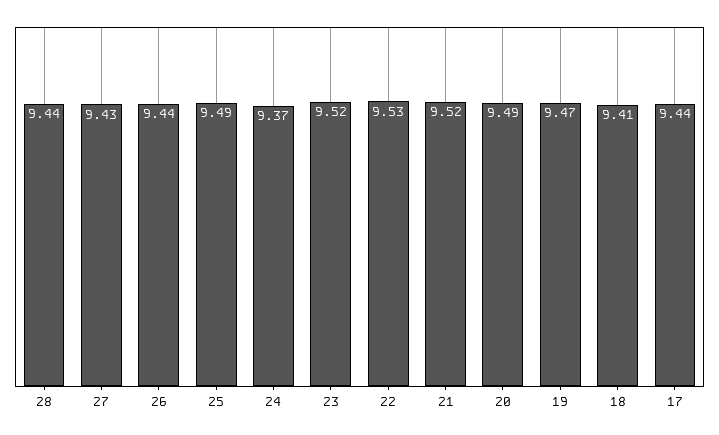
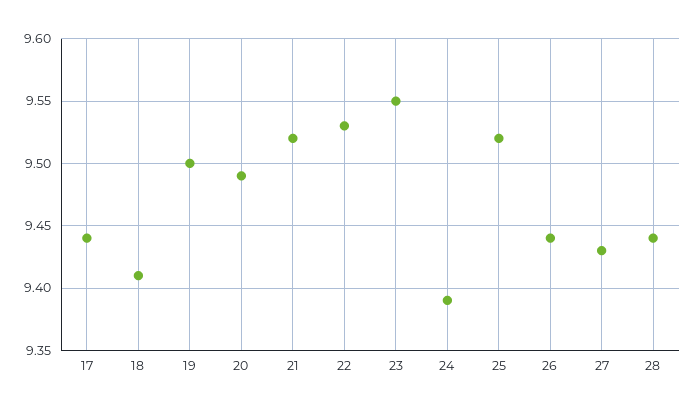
  {
    "28": 9.44,
    "27": 9.43,
    "26": 9.44,
-   "25": 9.49,
+   "25": 9.52,
-   "24": 9.37,
+   "24": 9.39,
-   "23": 9.52,
+   "23": 9.55,
    "22": 9.53,
    "21": 9.52,
    "20": 9.49,
-   "19": 9.47,
+   "19": 9.5,
    "18": 9.41,
    "17": 9.44
  }

